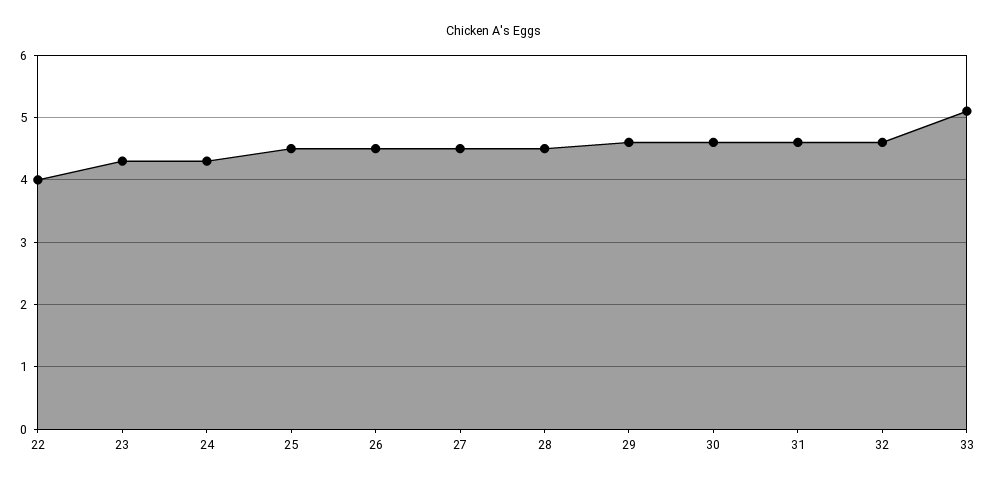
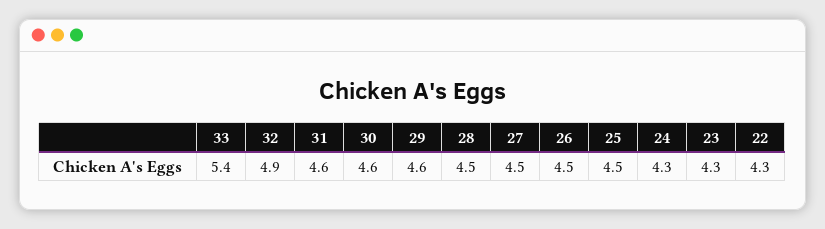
  {
-   "22": 4,
+   "22": 4.3,
    "23": 4.3,
    "24": 4.3,
    "25": 4.5,
    "26": 4.5,
    "27": 4.5,
    "28": 4.5,
    "29": 4.6,
    "30": 4.6,
    "31": 4.6,
-   "32": 4.6,
+   "32": 4.9,
-   "33": 5.1
+   "33": 5.4
  }

